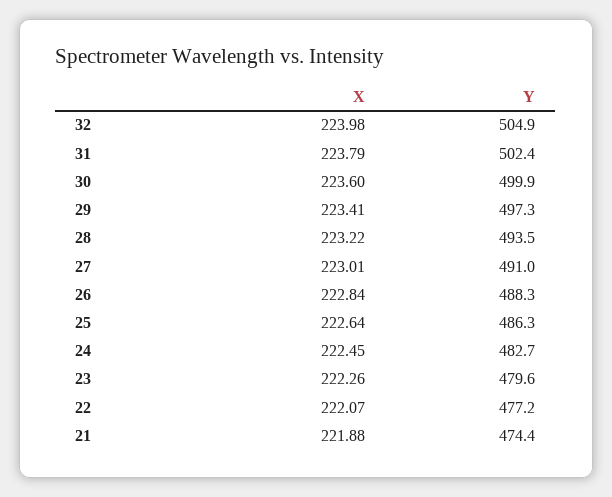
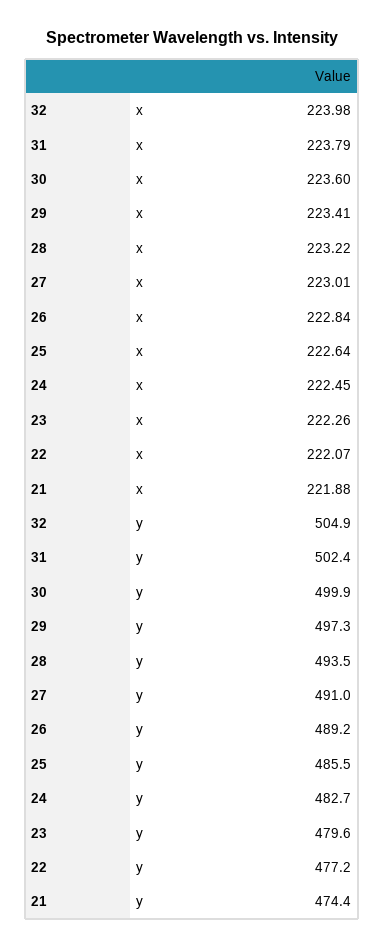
  {
    "X": {
      "32": 223.98,
      "31": 223.79,
      "30": 223.6,
      "29": 223.41,
      "28": 223.22,
      "27": 223.01,
      "26": 222.84,
      "25": 222.64,
      "24": 222.45,
      "23": 222.26,
      "22": 222.07,
      "21": 221.88
    },
    "Y": {
      "32": 504.9,
      "31": 502.4,
      "30": 499.9,
      "29": 497.3,
      "28": 493.5,
      "27": 491,
-     "26": 488.3,
+     "26": 489.2,
-     "25": 486.3,
+     "25": 485.5,
      "24": 482.7,
      "23": 479.6,
      "22": 477.2,
      "21": 474.4
    }
  }

